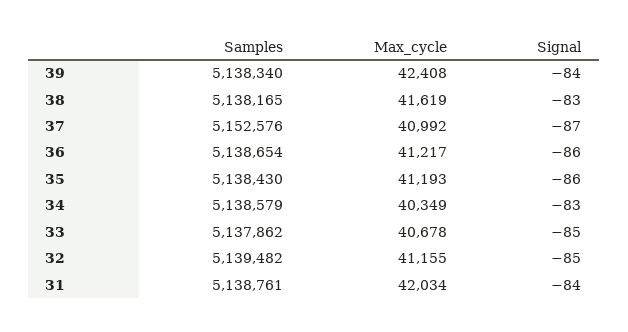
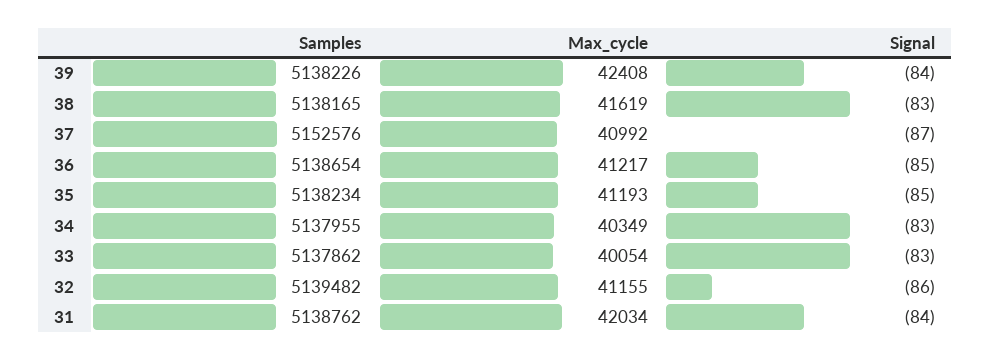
  {
    "Samples": {
-     "39": 5138340,
+     "39": 5138226,
      "38": 5138165,
      "37": 5152576,
      "36": 5138654,
-     "35": 5138430,
+     "35": 5138234,
-     "34": 5138579,
+     "34": 5137955,
      "33": 5137862,
      "32": 5139482,
-     "31": 5138761
+     "31": 5138762
    },
    "Max_cycle": {
      "39": 42408,
      "38": 41619,
      "37": 40992,
      "36": 41217,
      "35": 41193,
      "34": 40349,
-     "33": 40678,
+     "33": 40054,
      "32": 41155,
      "31": 42034
    },
    "Signal": {
      "39": -84,
      "38": -83,
      "37": -87,
-     "36": -86,
+     "36": -85,
-     "35": -86,
+     "35": -85,
      "34": -83,
-     "33": -85,
+     "33": -83,
-     "32": -85,
+     "32": -86,
      "31": -84
    }
  }

